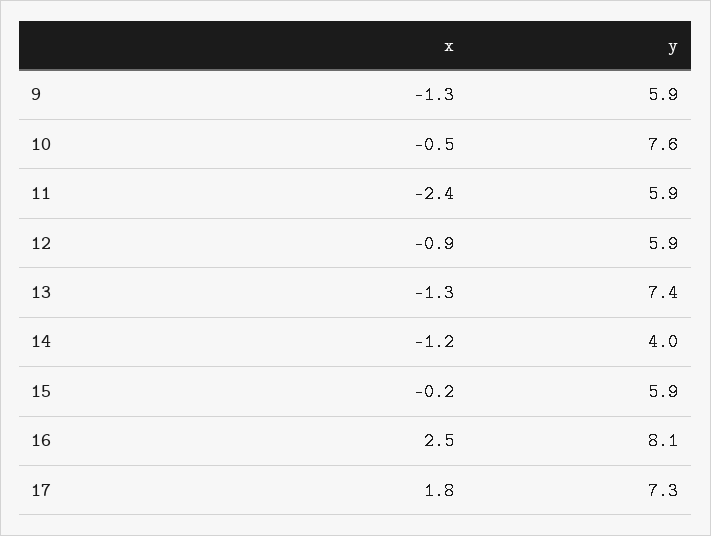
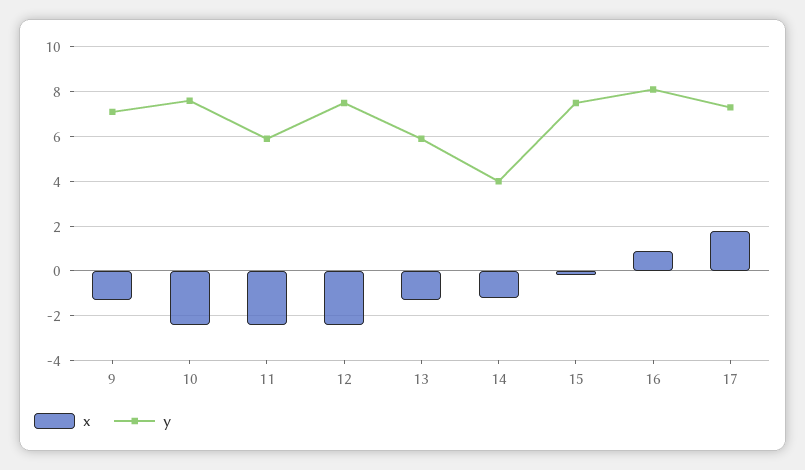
  {
    "x": {
      "9": -1.3,
-     "10": -0.5,
+     "10": -2.5,
      "11": -2.4,
-     "12": -0.9,
+     "12": -2.5,
      "13": -1.3,
      "14": -1.2,
      "15": -0.2,
-     "16": 2.5,
+     "16": 1,
      "17": 1.8
    },
    "y": {
-     "9": 5.9,
+     "9": 7,
      "10": 7.6,
      "11": 5.9,
-     "12": 5.9,
+     "12": 7.5,
-     "13": 7.4,
+     "13": 6,
      "14": 4,
-     "15": 5.9,
+     "15": 7.5,
      "16": 8.1,
      "17": 7.3
    }
  }

